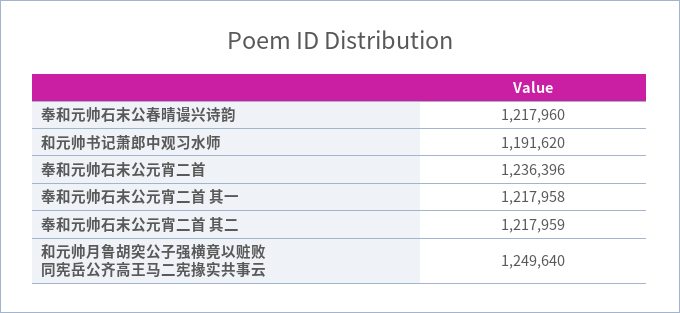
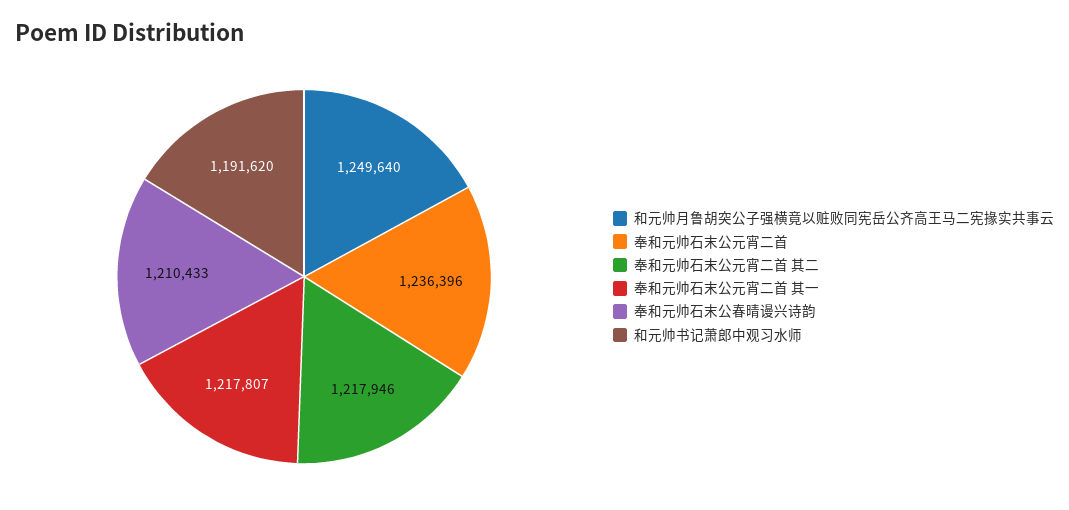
  {
-   "奉和元帅石末公春晴谩兴诗韵": 1217960,
+   "奉和元帅石末公春晴谩兴诗韵": 1210433,
    "和元帅书记萧郎中观习水师": 1191620,
    "奉和元帅石末公元宵二首": 1236396,
-   "奉和元帅石末公元宵二首 其一": 1217958,
+   "奉和元帅石末公元宵二首 其一": 1217807,
-   "奉和元帅石末公元宵二首 其二": 1217959,
+   "奉和元帅石末公元宵二首 其二": 1217946,
    "和元帅月鲁胡突公子强横竟以赃败同宪岳公齐高王马二宪掾实共事云": 1249640
  }

